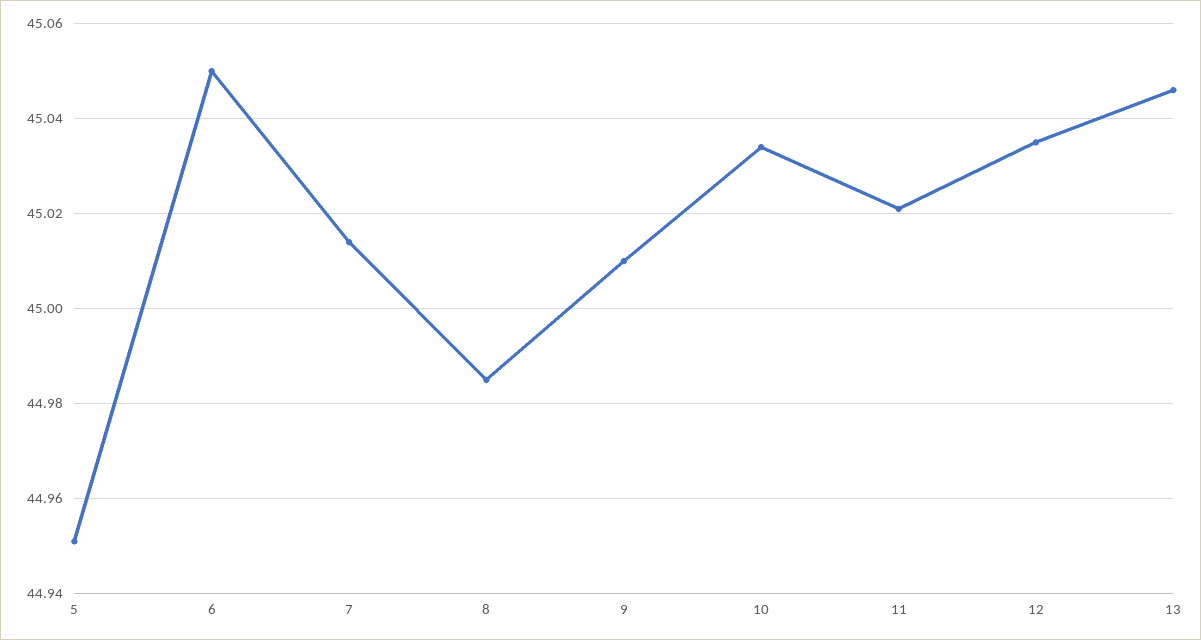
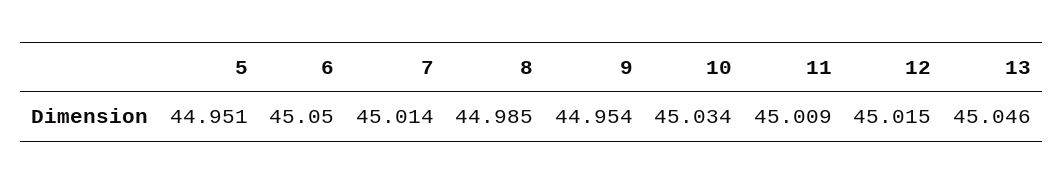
  {
    "5": 44.951,
    "6": 45.05,
    "7": 45.014,
    "8": 44.985,
-   "9": 45.01,
+   "9": 44.954,
    "10": 45.034,
-   "11": 45.02,
+   "11": 45.009,
-   "12": 45.035,
+   "12": 45.015,
    "13": 45.046
  }

